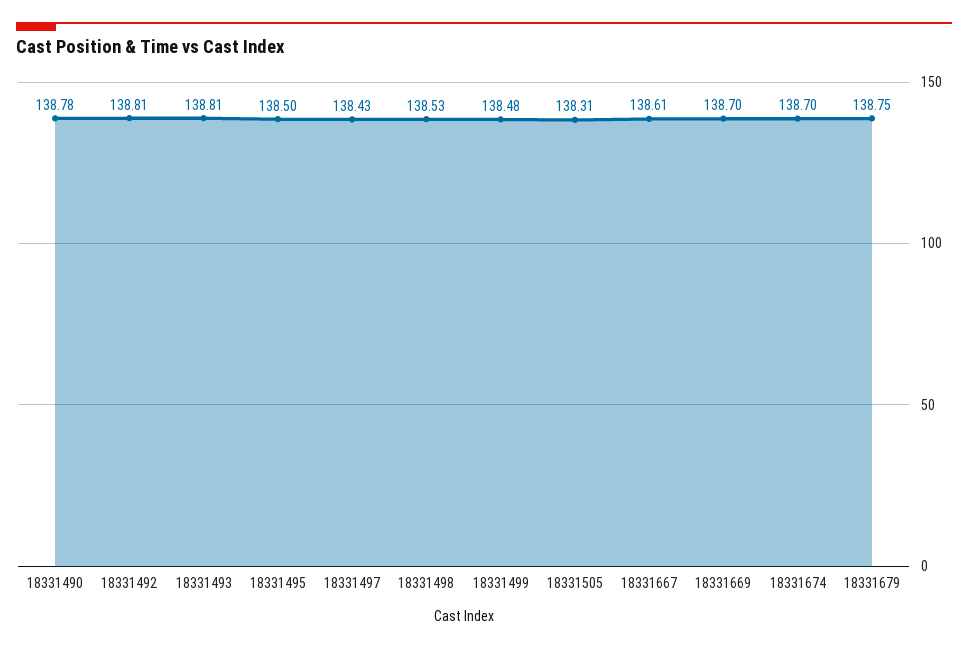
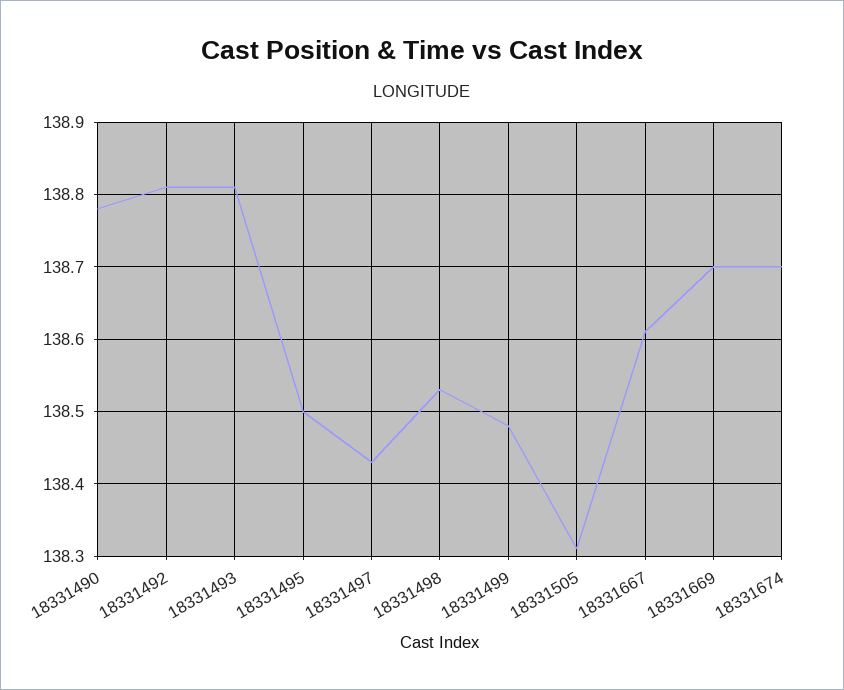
  {
    "18331490": 138.78,
    "18331492": 138.81,
    "18331493": 138.81,
    "18331495": 138.5,
    "18331497": 138.43,
    "18331498": 138.53,
    "18331499": 138.48,
    "18331505": 138.31,
    "18331667": 138.61,
    "18331669": 138.7,
-   "18331674": 138.7,
+   "18331674": 138.7
-   "18331679": 138.75
  }

